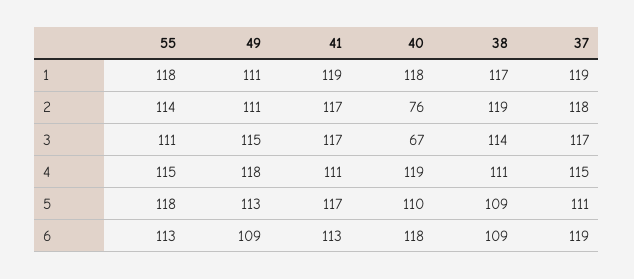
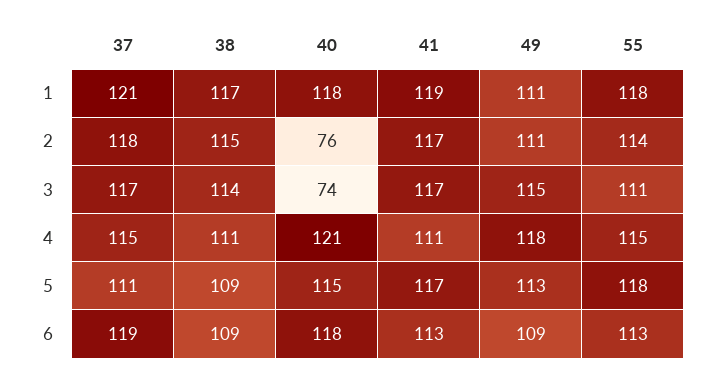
  {
    "55": {
      "1": 118,
      "2": 114,
      "3": 111,
      "4": 115,
      "5": 118,
      "6": 113
    },
    "49": {
      "1": 111,
      "2": 111,
      "3": 115,
      "4": 118,
      "5": 113,
      "6": 109
    },
    "41": {
      "1": 119,
      "2": 117,
      "3": 117,
      "4": 111,
      "5": 117,
      "6": 113
    },
    "40": {
      "1": 118,
      "2": 76,
-     "3": 67,
+     "3": 74,
-     "4": 119,
+     "4": 121,
-     "5": 110,
+     "5": 115,
      "6": 118
    },
    "38": {
      "1": 117,
-     "2": 119,
+     "2": 115,
      "3": 114,
      "4": 111,
      "5": 109,
      "6": 109
    },
    "37": {
-     "1": 119,
+     "1": 121,
      "2": 118,
      "3": 117,
      "4": 115,
      "5": 111,
      "6": 119
    }
  }

